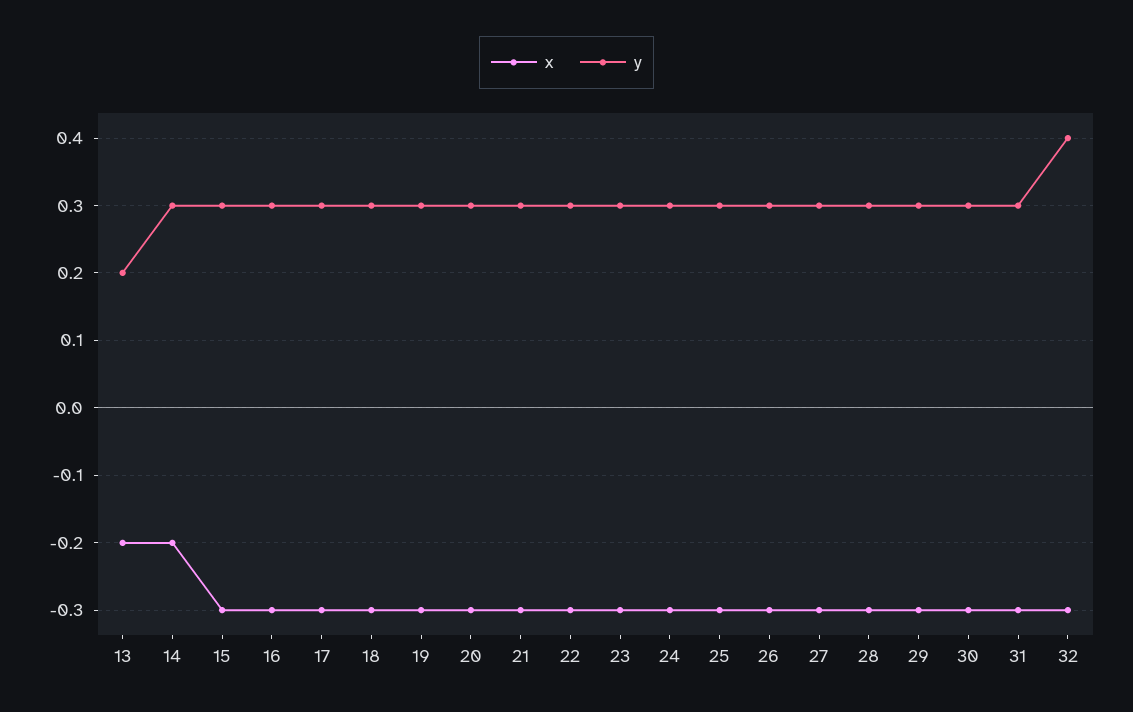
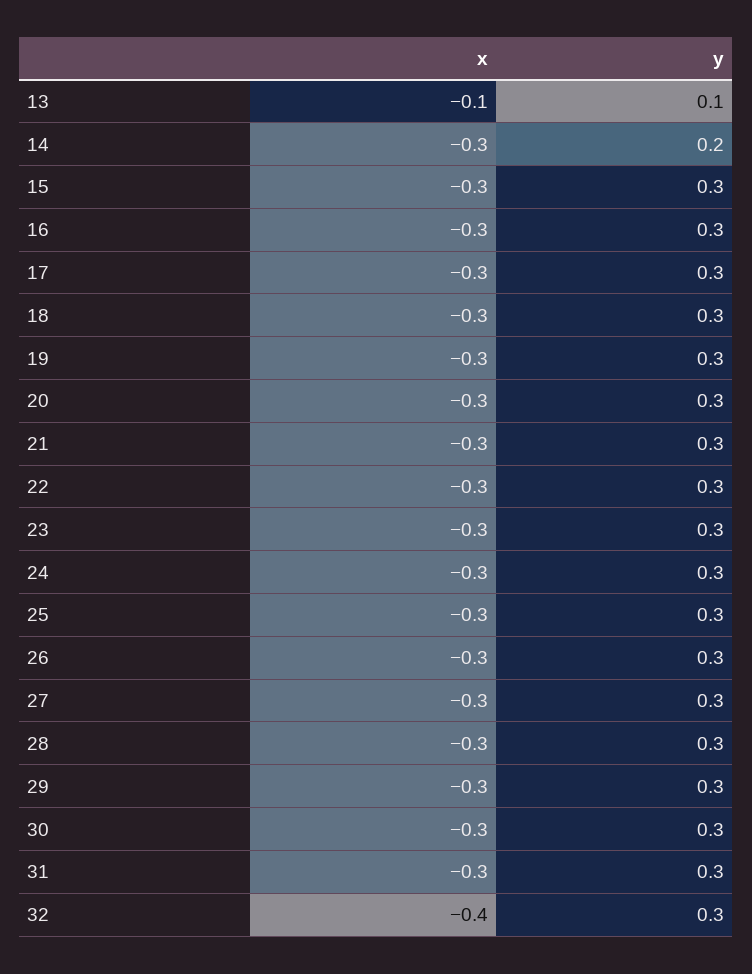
  {
    "x": {
-     "13": -0.2,
+     "13": -0.1,
-     "14": -0.2,
+     "14": -0.3,
      "15": -0.3,
      "16": -0.3,
      "17": -0.3,
      "18": -0.3,
      "19": -0.3,
      "20": -0.3,
      "21": -0.3,
      "22": -0.3,
      "23": -0.3,
      "24": -0.3,
      "25": -0.3,
      "26": -0.3,
      "27": -0.3,
      "28": -0.3,
      "29": -0.3,
      "30": -0.3,
      "31": -0.3,
-     "32": -0.3
+     "32": -0.4
    },
    "y": {
-     "13": 0.2,
+     "13": 0.1,
-     "14": 0.3,
+     "14": 0.2,
      "15": 0.3,
      "16": 0.3,
      "17": 0.3,
      "18": 0.3,
      "19": 0.3,
      "20": 0.3,
      "21": 0.3,
      "22": 0.3,
      "23": 0.3,
      "24": 0.3,
      "25": 0.3,
      "26": 0.3,
      "27": 0.3,
      "28": 0.3,
      "29": 0.3,
      "30": 0.3,
      "31": 0.3,
-     "32": 0.4
+     "32": 0.3
    }
  }

